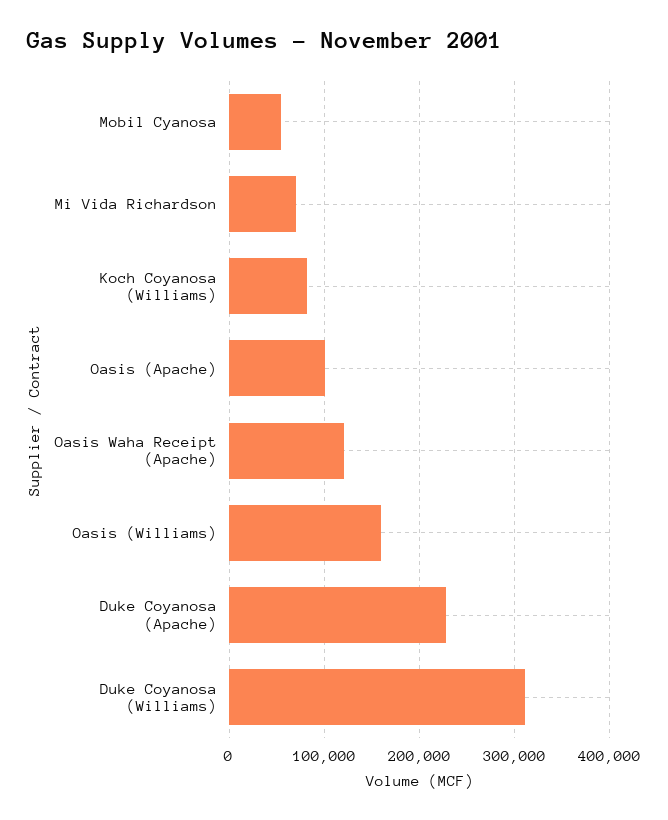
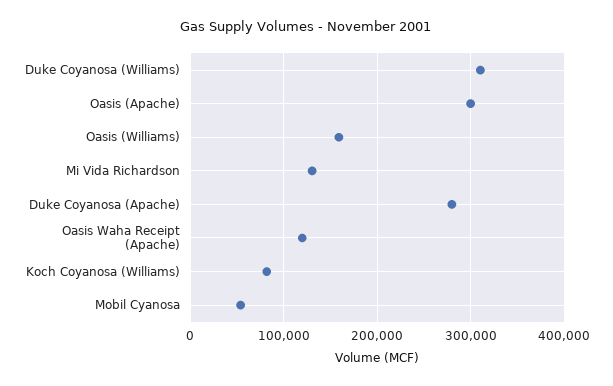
  {
    "Mobil Cyanosa": 50000,
-   "Mi Vida Richardson": 70000,
+   "Mi Vida Richardson": 130000,
    "Koch Coyanosa (Williams)": 80000,
-   "Oasis (Apache)": 100000,
+   "Oasis (Apache)": 300000,
    "Oasis Waha Receipt (Apache)": 120000,
    "Oasis (Williams)": 160000,
-   "Duke Coyanosa (Apache)": 230000,
+   "Duke Coyanosa (Apache)": 280000,
    "Duke Coyanosa (Williams)": 310000
  }

